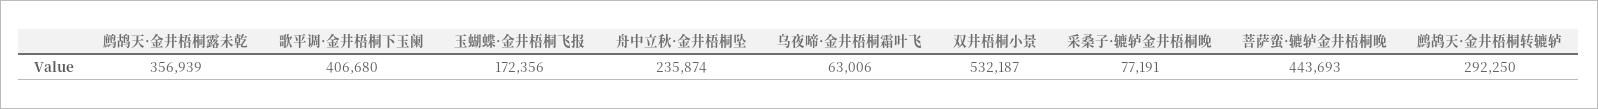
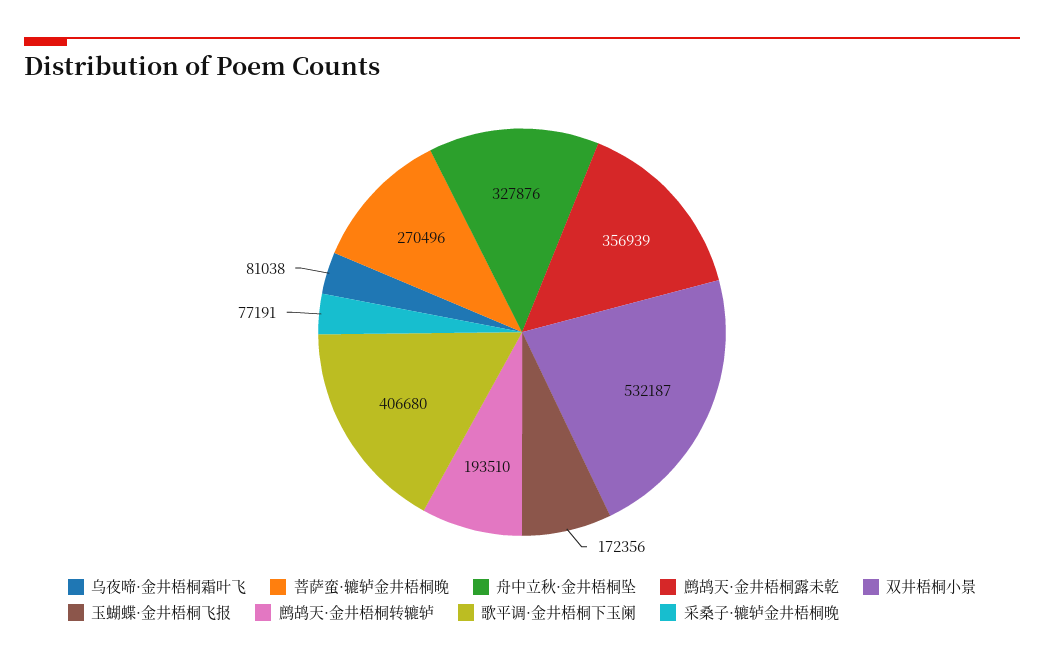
  {
    "鹧鸪天·金井梧桐露未乾": 356939,
    "歌平调·金井梧桐下玉阑": 406680,
    "玉蝴蝶·金井梧桐飞报": 172356,
-   "舟中立秋·金井梧桐坠": 235874,
+   "舟中立秋·金井梧桐坠": 327876,
-   "乌夜啼·金井梧桐霜叶飞": 63006,
+   "乌夜啼·金井梧桐霜叶飞": 81038,
    "双井梧桐小景": 532187,
    "采桑子·辘轳金井梧桐晚": 77191,
-   "菩萨蛮·辘轳金井梧桐晚": 443693,
+   "菩萨蛮·辘轳金井梧桐晚": 270496,
-   "鹧鸪天·金井梧桐转辘轳": 292250
+   "鹧鸪天·金井梧桐转辘轳": 193510
  }

